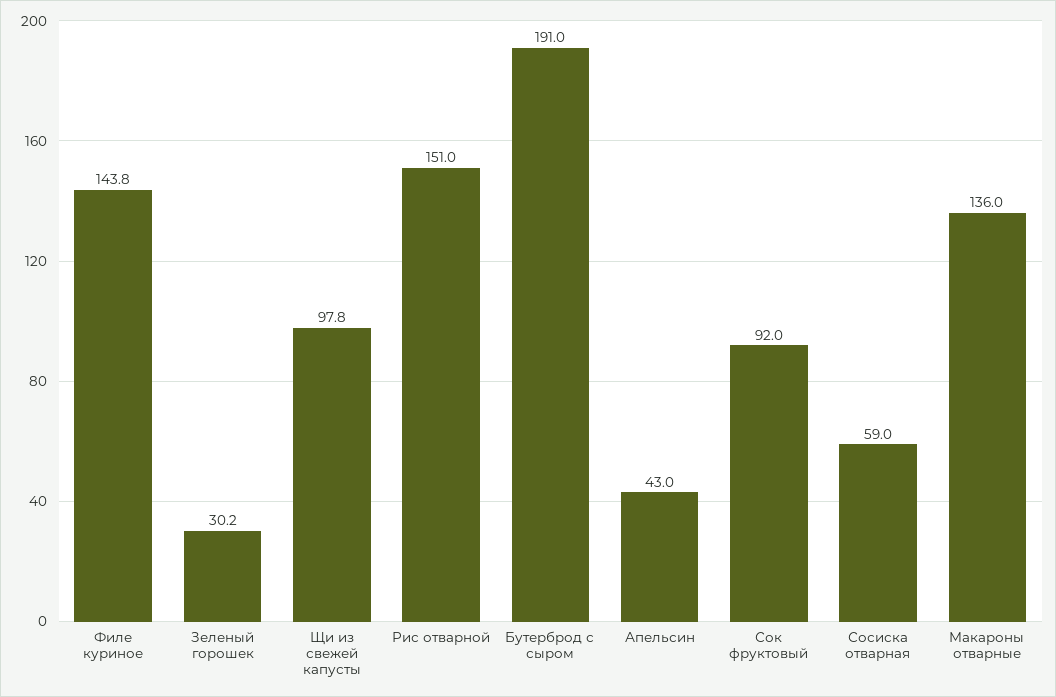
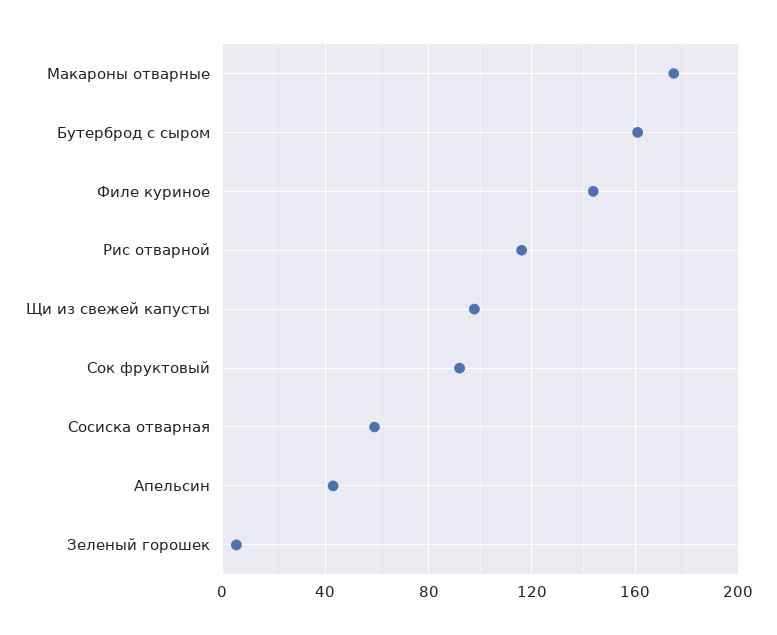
  {
    "Филе куриное": 143.8,
-   "Зеленый горошек": 30.2,
+   "Зеленый горошек": 5,
    "Щи из свежей капусты": 97.8,
-   "Рис отварной": 151,
+   "Рис отварной": 115,
-   "Бутерброд с сыром": 191,
+   "Бутерброд с сыром": 160,
    "Апельсин": 43,
    "Сок фруктовый": 92,
    "Сосиска отварная": 59,
-   "Макароны отварные": 136
+   "Макароны отварные": 175
  }

